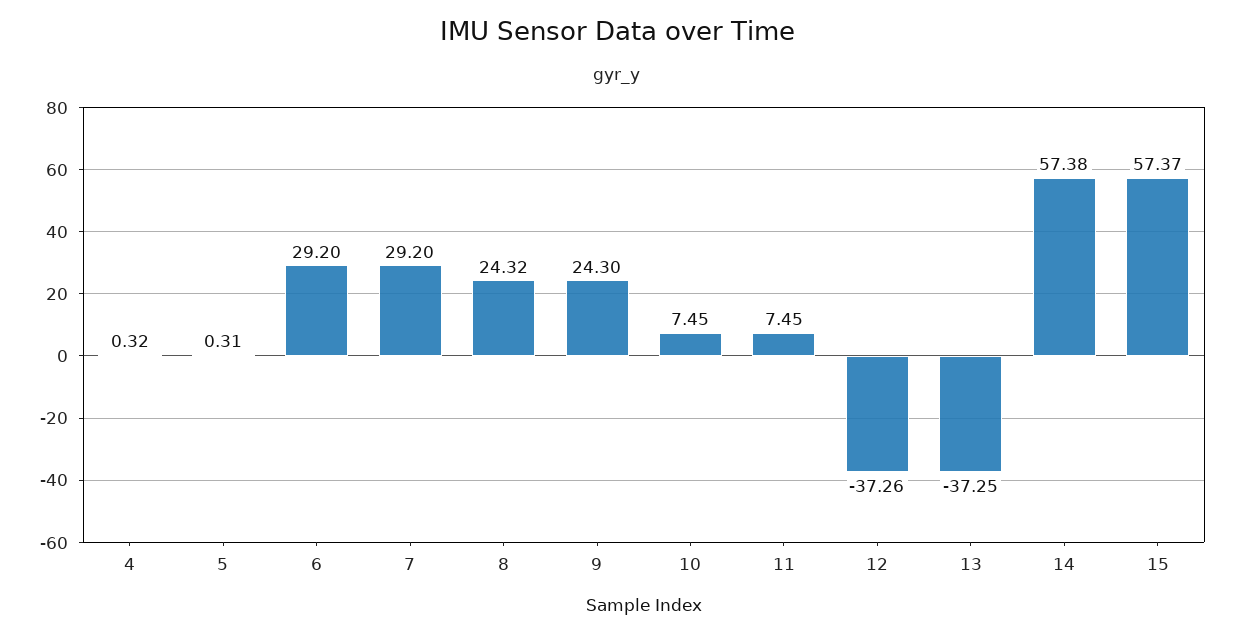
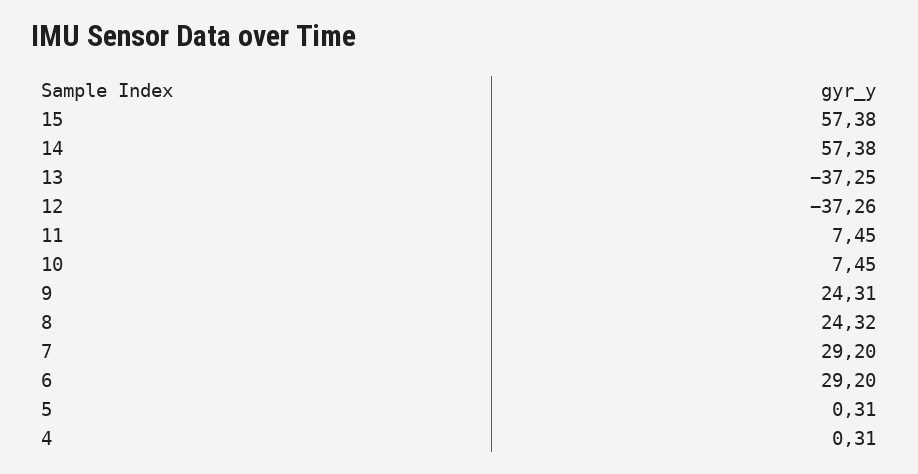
  {
-   "4": 0.32,
+   "4": 0.31,
    "5": 0.31,
    "6": 29.2,
    "7": 29.2,
    "8": 24.32,
-   "9": 24.3,
+   "9": 24.31,
    "10": 7.45,
    "11": 7.45,
    "12": -37.26,
    "13": -37.25,
    "14": 57.38,
-   "15": 57.37
+   "15": 57.38
  }

